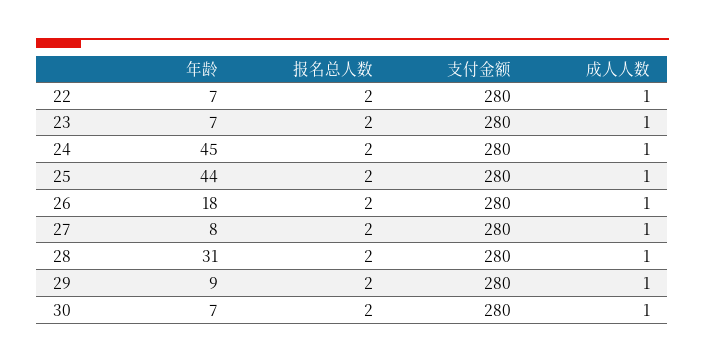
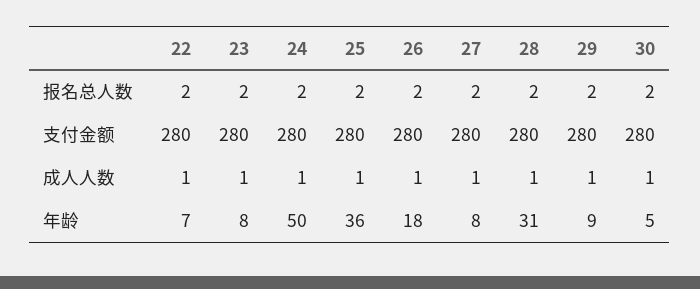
  {
    "年龄": {
      "22": 7,
-     "23": 7,
+     "23": 8,
-     "24": 45,
+     "24": 50,
-     "25": 44,
+     "25": 36,
      "26": 18,
      "27": 8,
      "28": 31,
      "29": 9,
-     "30": 7
+     "30": 5
    },
    "报名总人数": {
      "22": 2,
      "23": 2,
      "24": 2,
      "25": 2,
      "26": 2,
      "27": 2,
      "28": 2,
      "29": 2,
      "30": 2
    },
    "支付金额": {
      "22": 280,
      "23": 280,
      "24": 280,
      "25": 280,
      "26": 280,
      "27": 280,
      "28": 280,
      "29": 280,
      "30": 280
    },
    "成人人数": {
      "22": 1,
      "23": 1,
      "24": 1,
      "25": 1,
      "26": 1,
      "27": 1,
      "28": 1,
      "29": 1,
      "30": 1
    }
  }

